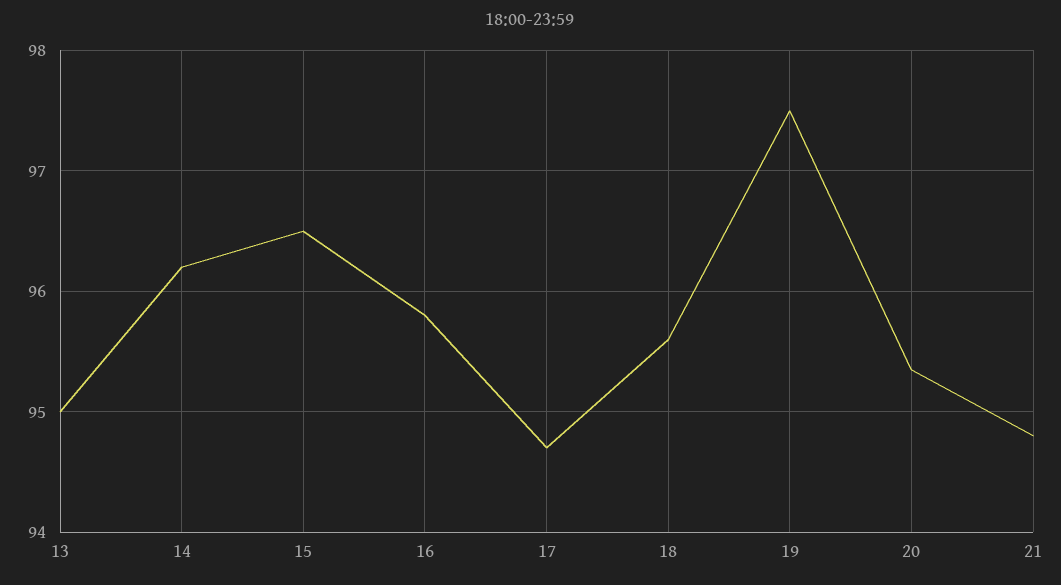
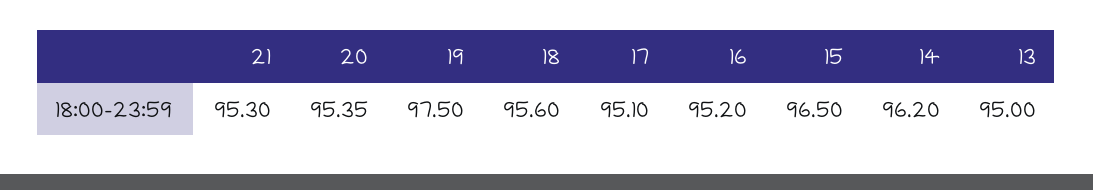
  {
    "13": 95,
    "14": 96.2,
    "15": 96.5,
-   "16": 95.8,
+   "16": 95.2,
-   "17": 94.7,
+   "17": 95.1,
    "18": 95.6,
    "19": 97.5,
    "20": 95.35,
-   "21": 94.8
+   "21": 95.3
  }

